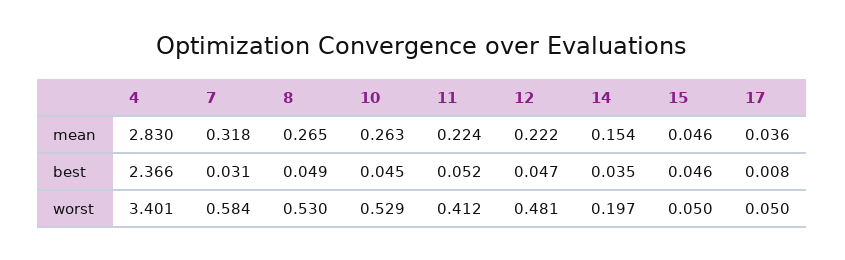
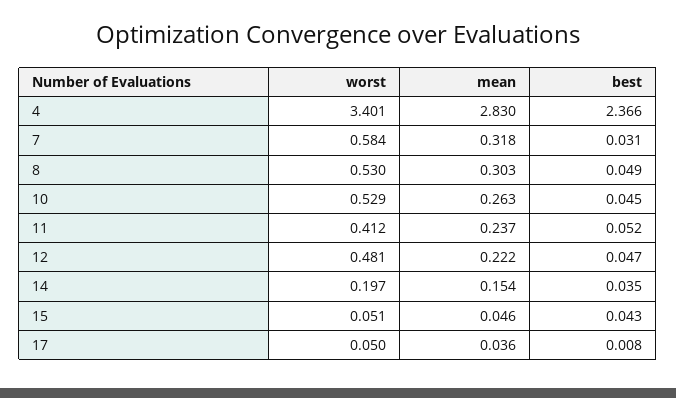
  {
    "4": {
      "mean": 2.83,
      "best": 2.366,
      "worst": 3.401
    },
    "7": {
      "mean": 0.318,
      "best": 0.031,
      "worst": 0.584
    },
    "8": {
-     "mean": 0.265,
+     "mean": 0.303,
      "best": 0.049,
      "worst": 0.53
    },
    "10": {
      "mean": 0.263,
      "best": 0.045,
      "worst": 0.529
    },
    "11": {
-     "mean": 0.224,
+     "mean": 0.237,
      "best": 0.052,
      "worst": 0.412
    },
    "12": {
      "mean": 0.222,
      "best": 0.047,
      "worst": 0.481
    },
    "14": {
      "mean": 0.154,
      "best": 0.035,
      "worst": 0.197
    },
    "15": {
      "mean": 0.046,
-     "best": 0.046,
+     "best": 0.043,
-     "worst": 0.05
+     "worst": 0.051
    },
    "17": {
      "mean": 0.036,
      "best": 0.008,
      "worst": 0.05
    }
  }

